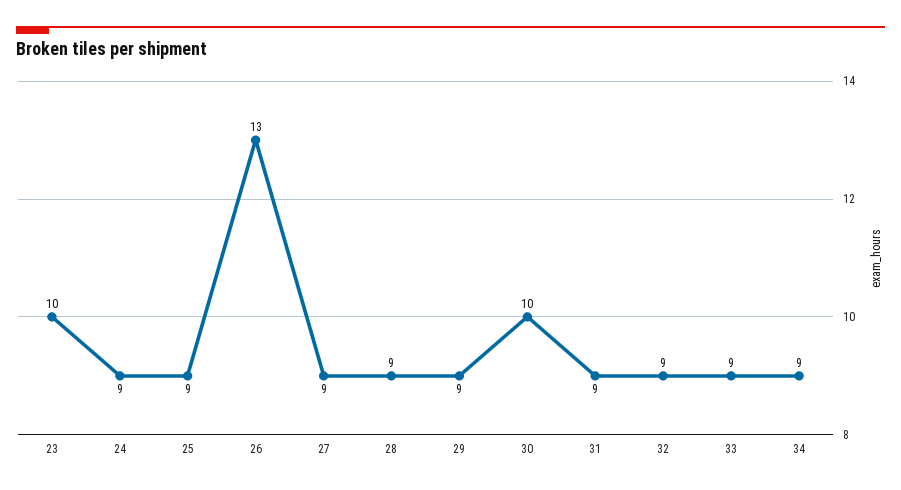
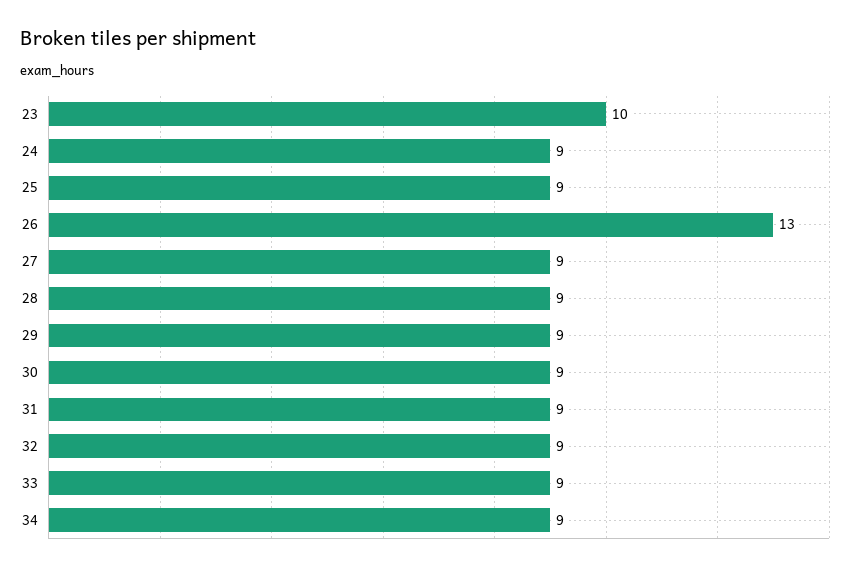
  {
    "23": 10,
    "24": 9,
    "25": 9,
    "26": 13,
    "27": 9,
    "28": 9,
    "29": 9,
-   "30": 10,
+   "30": 9,
    "31": 9,
    "32": 9,
    "33": 9,
    "34": 9
  }

